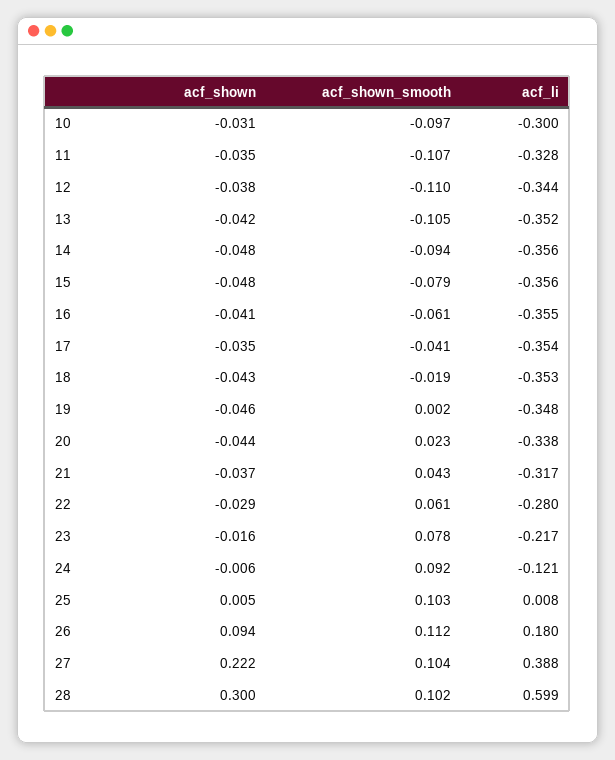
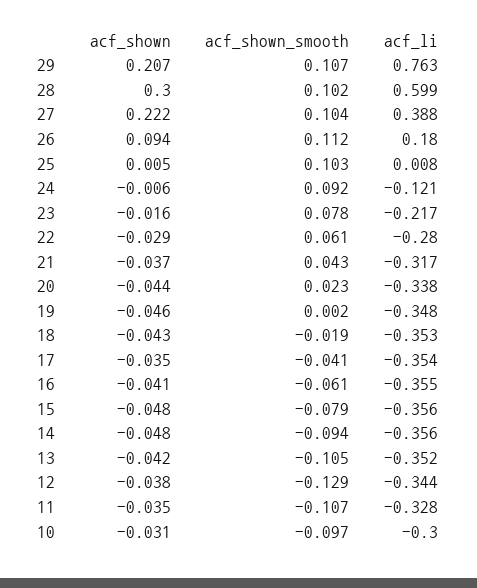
  {
    "acf_shown": {
      "10": -0.031,
      "11": -0.035,
      "12": -0.038,
      "13": -0.042,
      "14": -0.048,
      "15": -0.048,
      "16": -0.041,
      "17": -0.035,
      "18": -0.043,
      "19": -0.046,
      "20": -0.044,
      "21": -0.037,
      "22": -0.029,
      "23": -0.016,
      "24": -0.006,
      "25": 0.005,
      "26": 0.094,
      "27": 0.222,
-     "28": 0.3
+     "28": 0.3,
+     "29": 0.207
    },
    "acf_shown_smooth": {
      "10": -0.097,
      "11": -0.107,
-     "12": -0.11,
+     "12": -0.129,
      "13": -0.105,
      "14": -0.094,
      "15": -0.079,
      "16": -0.061,
      "17": -0.041,
      "18": -0.019,
      "19": 0.002,
      "20": 0.023,
      "21": 0.043,
      "22": 0.061,
      "23": 0.078,
      "24": 0.092,
      "25": 0.103,
      "26": 0.112,
      "27": 0.104,
-     "28": 0.102
+     "28": 0.102,
+     "29": 0.107
    },
    "acf_li": {
      "10": -0.3,
      "11": -0.328,
      "12": -0.344,
      "13": -0.352,
      "14": -0.356,
      "15": -0.356,
      "16": -0.355,
      "17": -0.354,
      "18": -0.353,
      "19": -0.348,
      "20": -0.338,
      "21": -0.317,
      "22": -0.28,
      "23": -0.217,
      "24": -0.121,
      "25": 0.008,
      "26": 0.18,
      "27": 0.388,
-     "28": 0.599
+     "28": 0.599,
+     "29": 0.763
    }
  }

